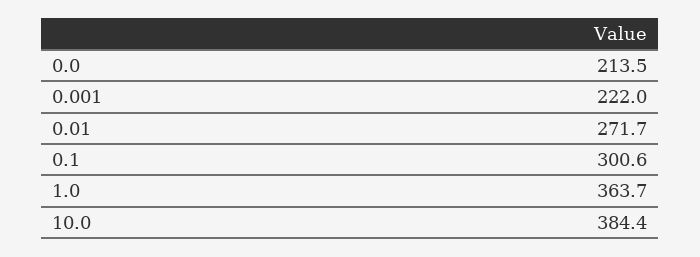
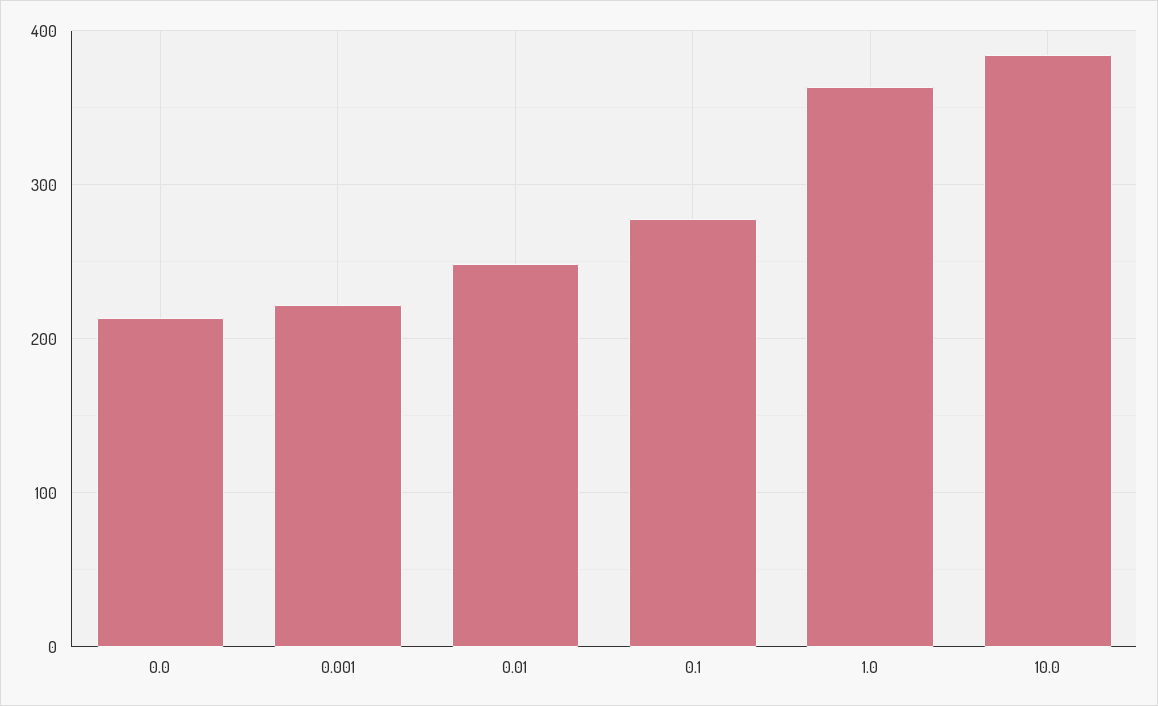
  {
    "0.0": 213.5,
    "0.001": 222,
-   "0.01": 271.7,
+   "0.01": 250,
-   "0.1": 300.6,
+   "0.1": 280,
    "1.0": 363.7,
    "10.0": 384.4
  }

